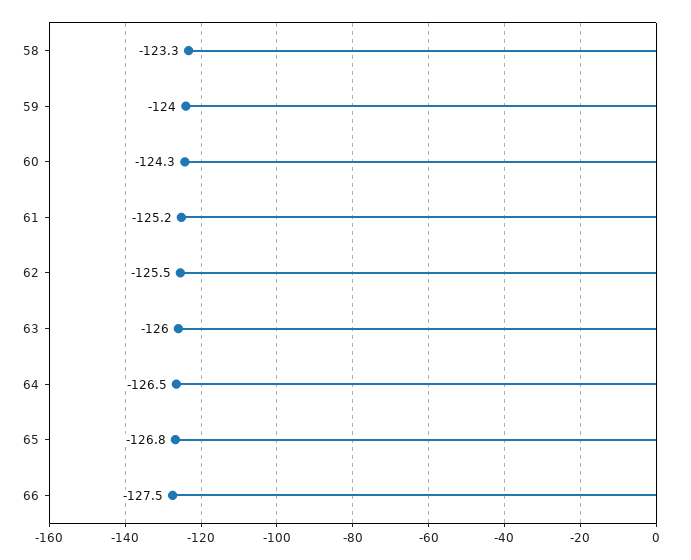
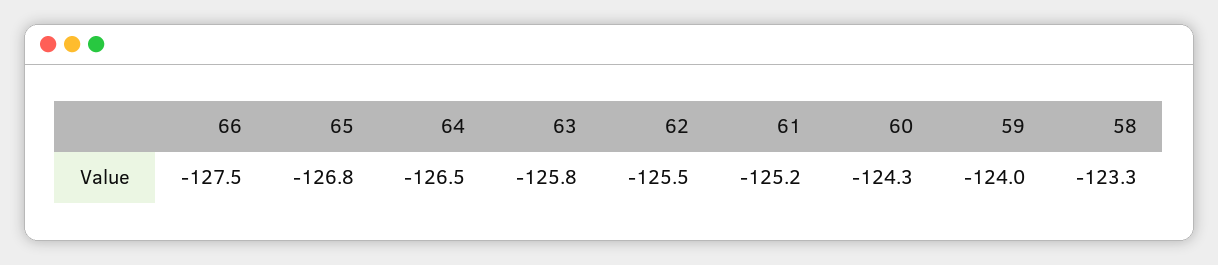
  {
    "58": -123.3,
    "59": -124,
    "60": -124.3,
    "61": -125.2,
    "62": -125.5,
-   "63": -126,
+   "63": -125.8,
    "64": -126.5,
    "65": -126.8,
    "66": -127.5
  }

